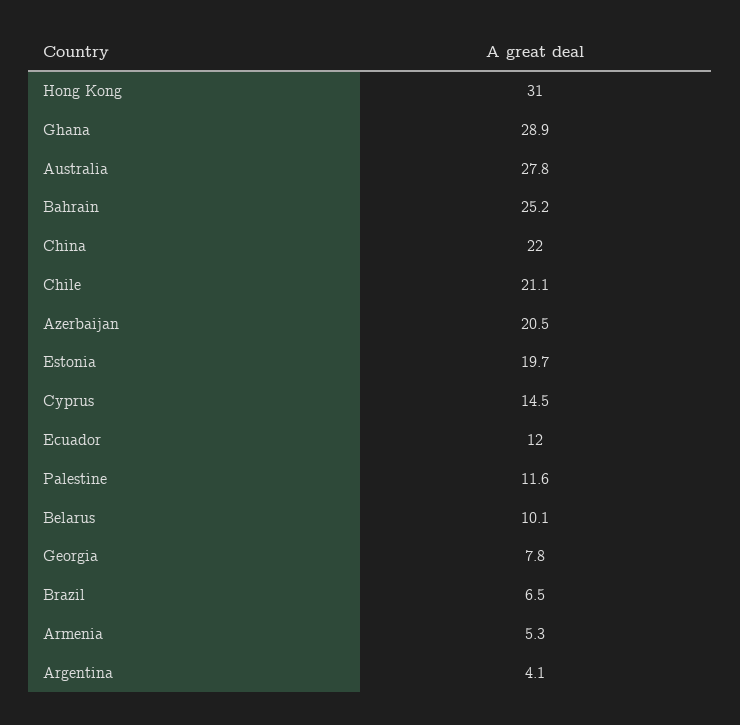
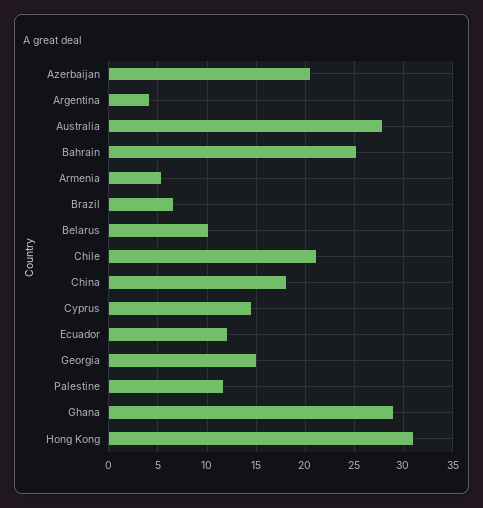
  {
    "Hong Kong": 31,
    "Ghana": 28.9,
    "Australia": 27.8,
    "Bahrain": 25.2,
-   "China": 22,
+   "China": 18,
    "Chile": 21.1,
    "Azerbaijan": 20.5,
-   "Estonia": 19.7,
    "Cyprus": 14.5,
    "Ecuador": 12,
    "Palestine": 11.6,
    "Belarus": 10.1,
-   "Georgia": 7.8,
+   "Georgia": 15,
    "Brazil": 6.5,
    "Armenia": 5.3,
    "Argentina": 4.1
  }

